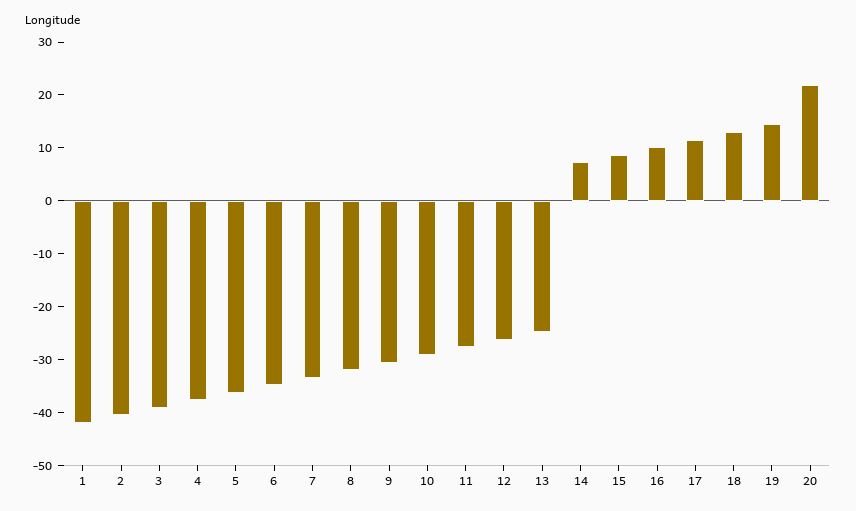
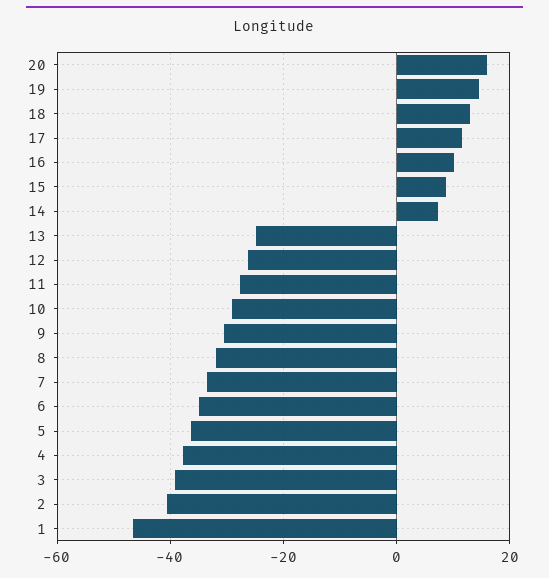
  {
-   "1": -42,
+   "1": -46,
    "2": -40,
    "3": -40,
    "4": -38,
    "5": -36,
    "6": -34,
    "7": -34,
    "8": -32,
    "9": -30,
    "10": -30,
    "11": -28,
    "12": -26,
    "13": -24,
    "14": 8,
    "15": 8,
    "16": 10,
    "17": 12,
    "18": 12,
    "19": 14,
-   "20": 22
+   "20": 16
  }

